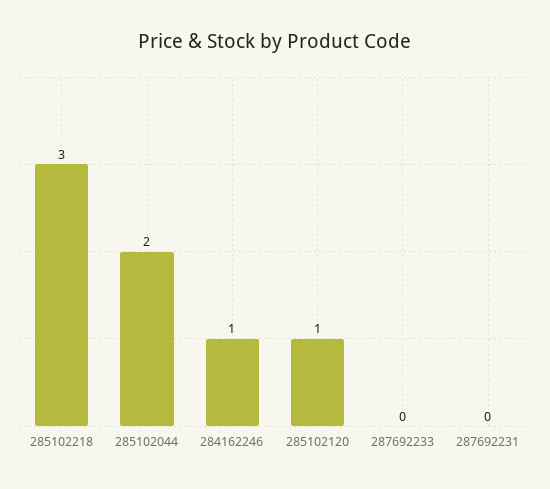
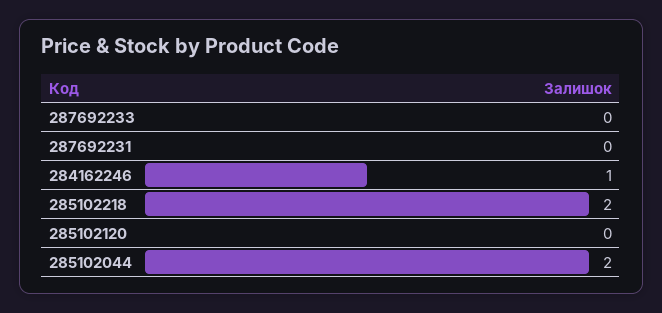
  {
-   "285102218": 3,
+   "285102218": 2,
    "285102044": 2,
    "284162246": 1,
-   "285102120": 1,
+   "285102120": 0,
    "287692233": 0,
    "287692231": 0
  }

